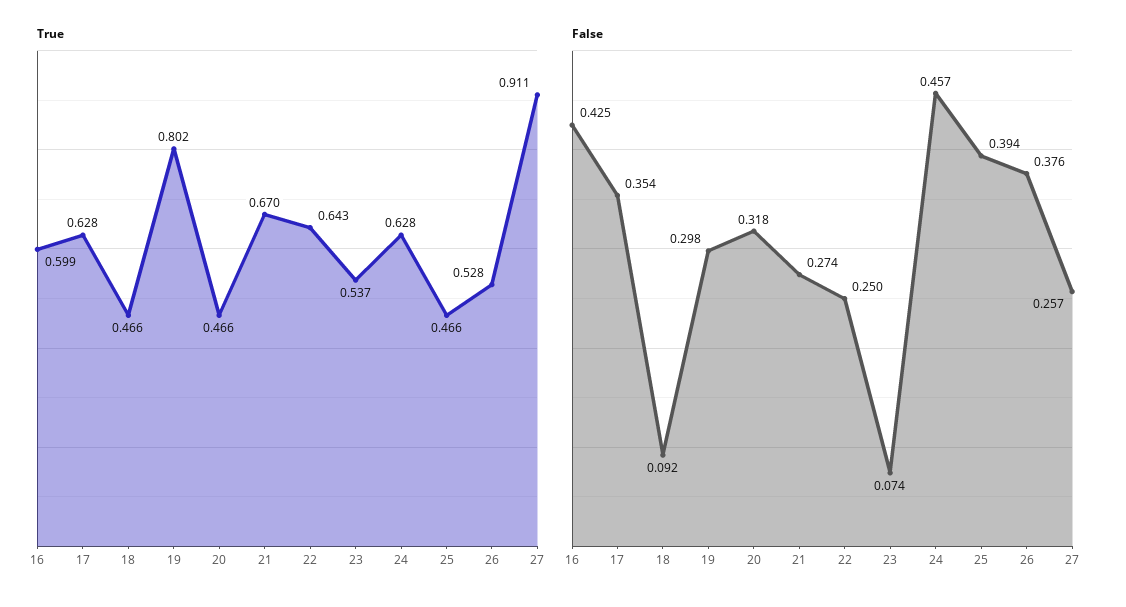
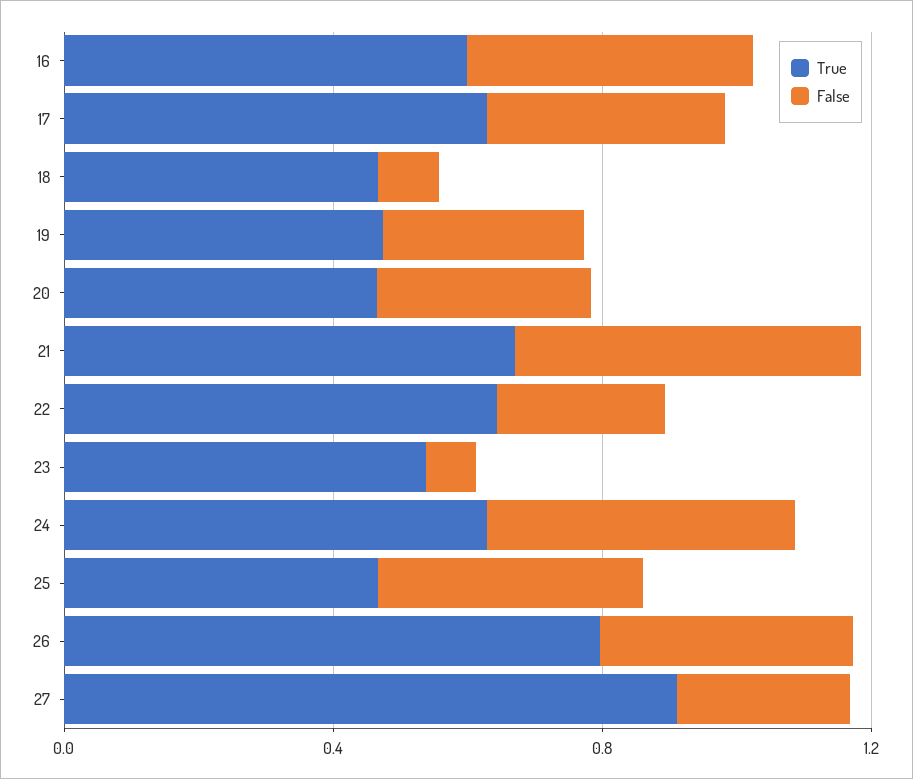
  {
    "True": {
      "16": 0.599,
      "17": 0.628,
      "18": 0.466,
-     "19": 0.802,
+     "19": 0.5,
      "20": 0.466,
      "21": 0.67,
      "22": 0.643,
      "23": 0.537,
      "24": 0.628,
      "25": 0.466,
-     "26": 0.528,
+     "26": 0.8,
      "27": 0.911
    },
    "False": {
      "16": 0.425,
      "17": 0.354,
      "18": 0.092,
      "19": 0.298,
      "20": 0.318,
-     "21": 0.274,
+     "21": 0.5,
      "22": 0.25,
      "23": 0.074,
      "24": 0.457,
      "25": 0.394,
      "26": 0.376,
      "27": 0.257
    }
  }

